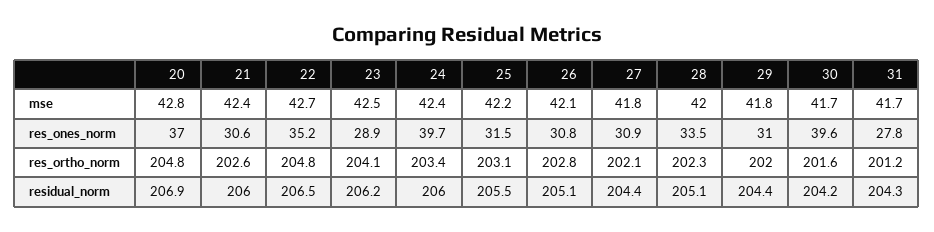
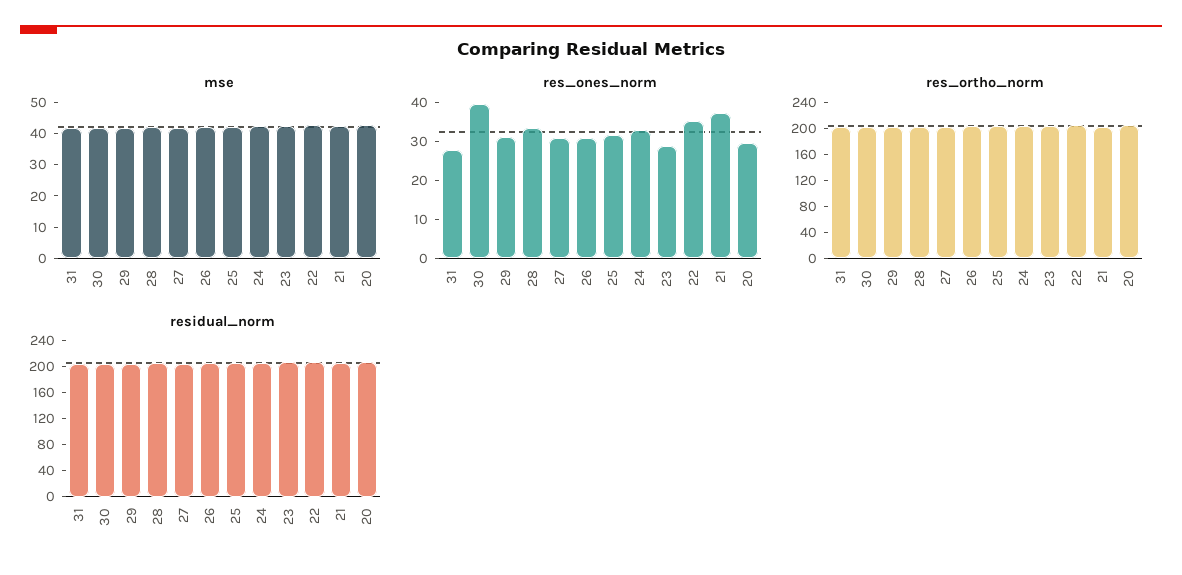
  {
    "mse": {
      "20": 42.8,
      "21": 42.4,
      "22": 42.7,
      "23": 42.5,
      "24": 42.4,
      "25": 42.2,
      "26": 42.1,
      "27": 41.8,
      "28": 42,
      "29": 41.8,
      "30": 41.7,
      "31": 41.7
    },
    "res_ones_norm": {
-     "20": 37,
+     "20": 30,
-     "21": 30.6,
+     "21": 37.5,
      "22": 35.2,
      "23": 28.9,
-     "24": 39.7,
+     "24": 32.5,
      "25": 31.5,
      "26": 30.8,
      "27": 30.9,
      "28": 33.5,
      "29": 31,
      "30": 39.6,
      "31": 27.8
    },
    "res_ortho_norm": {
      "20": 204.8,
      "21": 202.6,
      "22": 204.8,
      "23": 204.1,
      "24": 203.4,
      "25": 203.1,
      "26": 202.8,
      "27": 202.1,
      "28": 202.3,
      "29": 202,
      "30": 201.6,
      "31": 201.2
    },
    "residual_norm": {
      "20": 206.9,
      "21": 206,
      "22": 206.5,
      "23": 206.2,
      "24": 206,
      "25": 205.5,
      "26": 205.1,
      "27": 204.4,
      "28": 205.1,
      "29": 204.4,
      "30": 204.2,
      "31": 204.3
    }
  }

